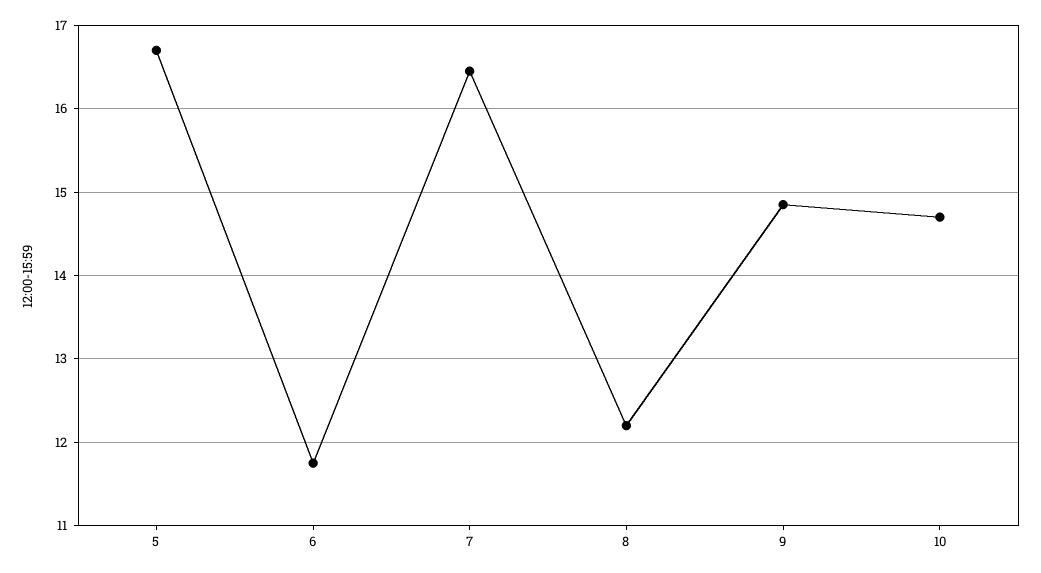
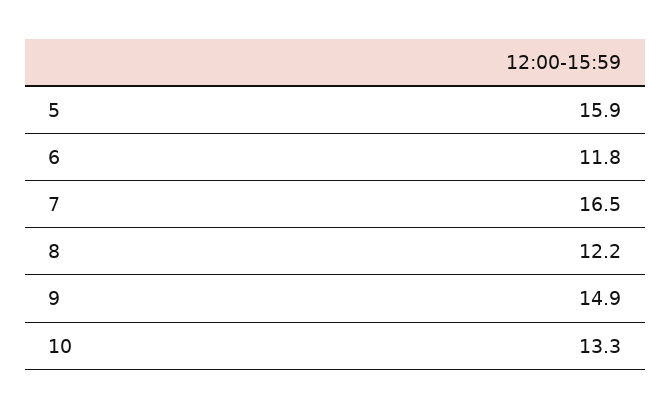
  {
-   "5": 16.7,
+   "5": 15.9,
    "6": 11.8,
    "7": 16.5,
    "8": 12.2,
    "9": 14.9,
-   "10": 14.7
+   "10": 13.3
  }

